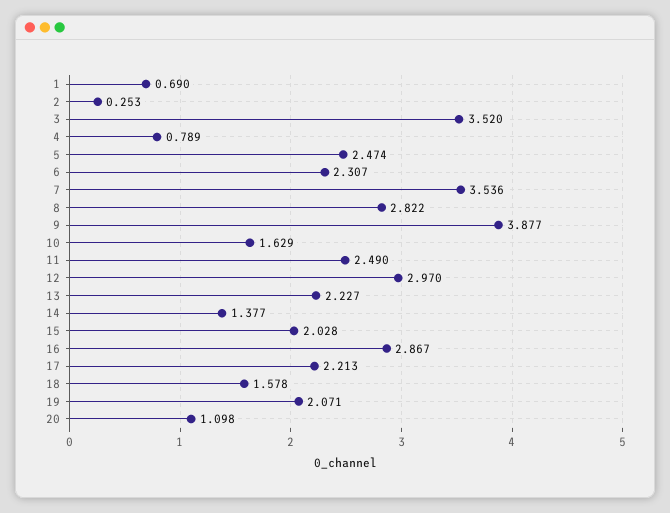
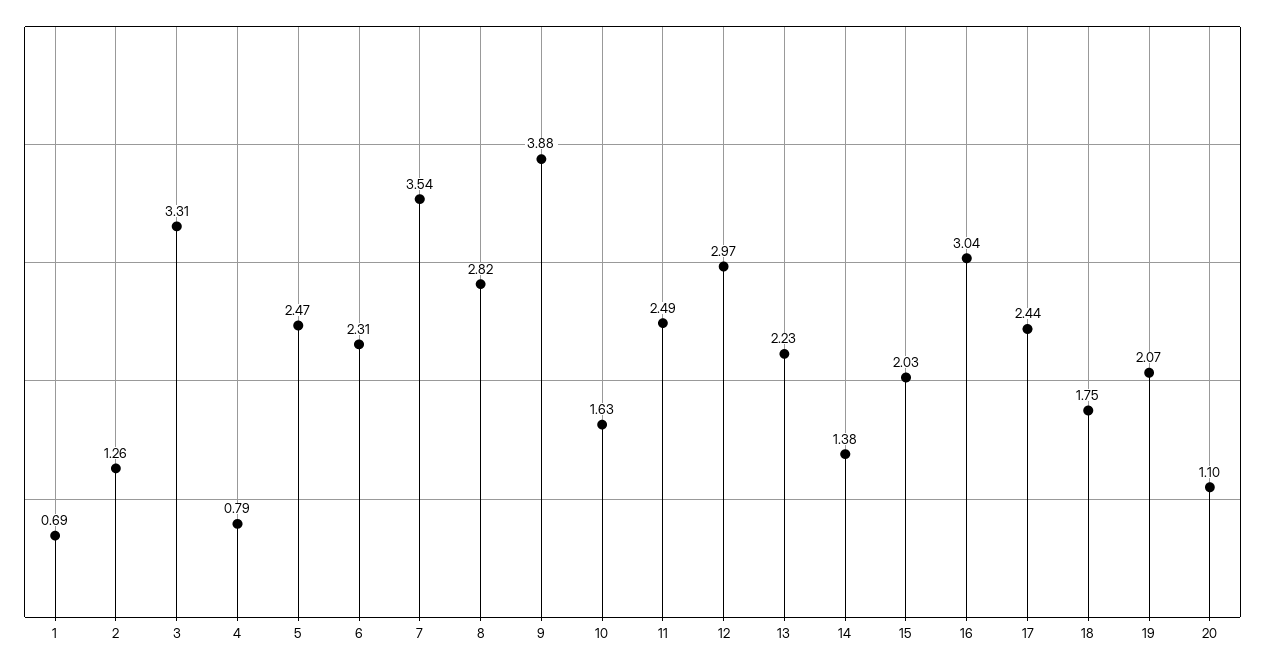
  {
    "1": 0.69,
-   "2": 0.253,
+   "2": 1.26,
-   "3": 3.52,
+   "3": 3.31,
    "4": 0.789,
    "5": 2.474,
    "6": 2.307,
    "7": 3.536,
    "8": 2.822,
    "9": 3.877,
    "10": 1.629,
    "11": 2.49,
    "12": 2.97,
    "13": 2.227,
    "14": 1.377,
    "15": 2.028,
-   "16": 2.867,
+   "16": 3.04,
-   "17": 2.213,
+   "17": 2.44,
-   "18": 1.578,
+   "18": 1.75,
    "19": 2.071,
    "20": 1.098
  }

